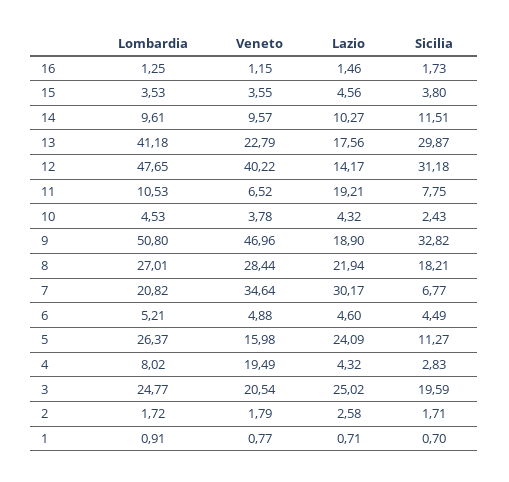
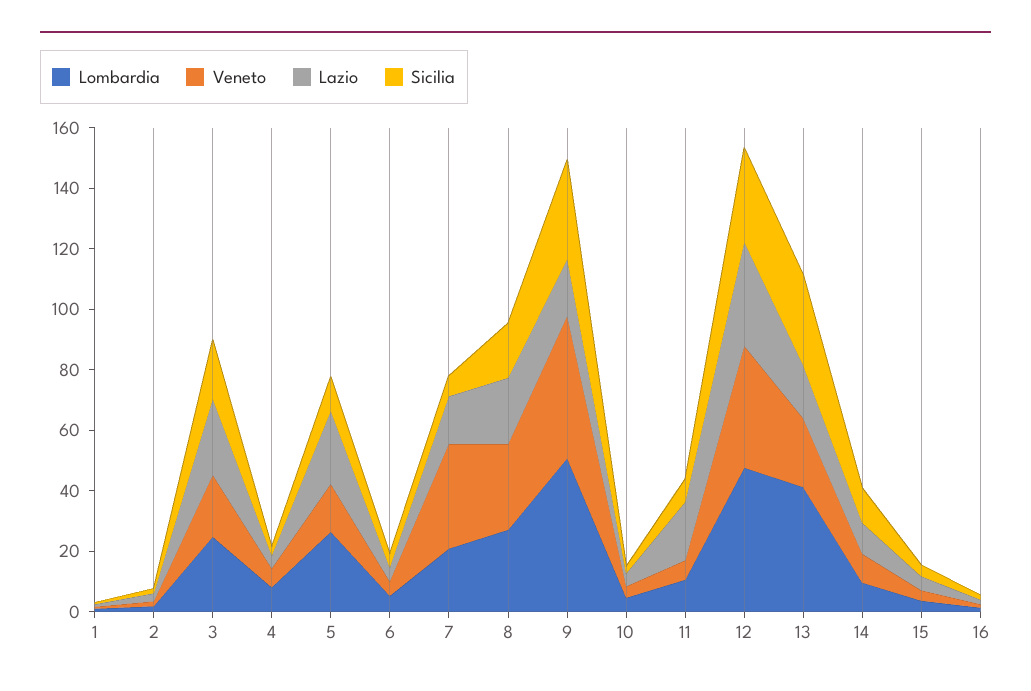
  {
    "Lombardia": {
      "16": 1.25,
      "15": 3.53,
      "14": 9.61,
      "13": 41.18,
      "12": 47.65,
      "11": 10.53,
      "10": 4.53,
      "9": 50.8,
      "8": 27.01,
      "7": 20.82,
      "6": 5.21,
      "5": 26.37,
      "4": 8.02,
      "3": 24.77,
      "2": 1.72,
      "1": 0.91
    },
    "Veneto": {
      "16": 1.15,
      "15": 3.55,
      "14": 9.57,
      "13": 22.79,
      "12": 40.22,
      "11": 6.52,
      "10": 3.78,
      "9": 46.96,
      "8": 28.44,
      "7": 34.64,
      "6": 4.88,
      "5": 15.98,
-     "4": 19.49,
+     "4": 5,
      "3": 20.54,
      "2": 1.79,
      "1": 0.77
    },
    "Lazio": {
      "16": 1.46,
      "15": 4.56,
      "14": 10.27,
      "13": 17.56,
-     "12": 14.17,
+     "12": 35,
      "11": 19.21,
      "10": 4.32,
      "9": 18.9,
      "8": 21.94,
-     "7": 30.17,
+     "7": 15,
      "6": 4.6,
      "5": 24.09,
      "4": 4.32,
      "3": 25.02,
      "2": 2.58,
      "1": 0.71
    },
    "Sicilia": {
      "16": 1.73,
      "15": 3.8,
      "14": 11.51,
      "13": 29.87,
      "12": 31.18,
      "11": 7.75,
      "10": 2.43,
      "9": 32.82,
      "8": 18.21,
      "7": 6.77,
      "6": 4.49,
      "5": 11.27,
      "4": 2.83,
      "3": 19.59,
      "2": 1.71,
      "1": 0.7
    }
  }

